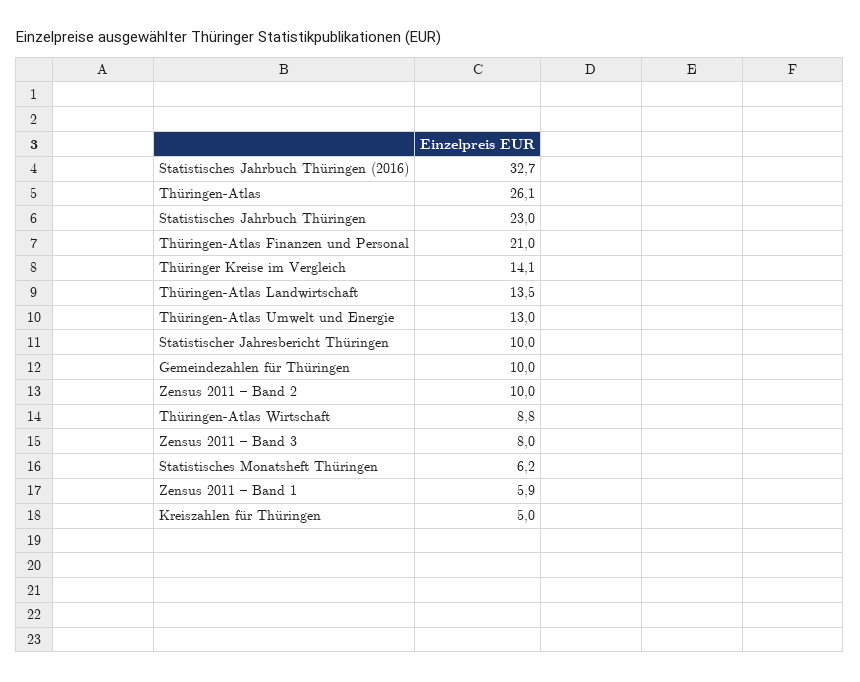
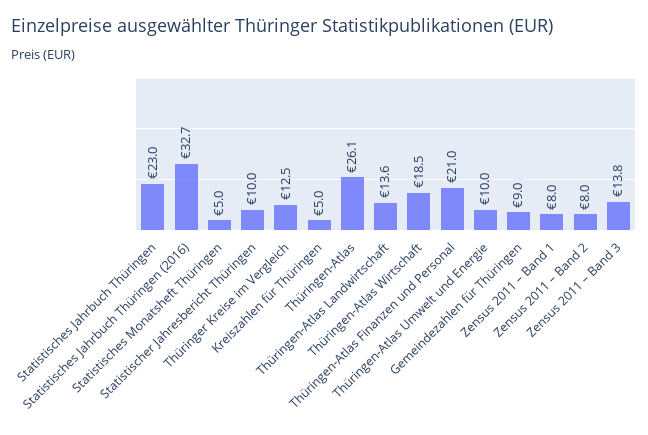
  {
    "Statistisches Jahrbuch Thüringen (2016)": 32.7,
    "Thüringen-Atlas": 26.1,
    "Statistisches Jahrbuch Thüringen": 23,
    "Thüringen-Atlas Finanzen und Personal": 21,
-   "Thüringer Kreise im Vergleich": 14.1,
+   "Thüringer Kreise im Vergleich": 12.5,
-   "Thüringen-Atlas Landwirtschaft": 13.5,
+   "Thüringen-Atlas Landwirtschaft": 13.6,
-   "Thüringen-Atlas Umwelt und Energie": 13,
+   "Thüringen-Atlas Umwelt und Energie": 10,
    "Statistischer Jahresbericht Thüringen": 10,
-   "Gemeindezahlen für Thüringen": 10,
+   "Gemeindezahlen für Thüringen": 9,
-   "Zensus 2011 – Band 2": 10,
+   "Zensus 2011 – Band 2": 8,
-   "Thüringen-Atlas Wirtschaft": 8.8,
+   "Thüringen-Atlas Wirtschaft": 18.5,
-   "Zensus 2011 – Band 3": 8,
+   "Zensus 2011 – Band 3": 13.8,
-   "Statistisches Monatsheft Thüringen": 6.2,
+   "Statistisches Monatsheft Thüringen": 5,
-   "Zensus 2011 – Band 1": 5.9,
+   "Zensus 2011 – Band 1": 8,
    "Kreiszahlen für Thüringen": 5
  }

